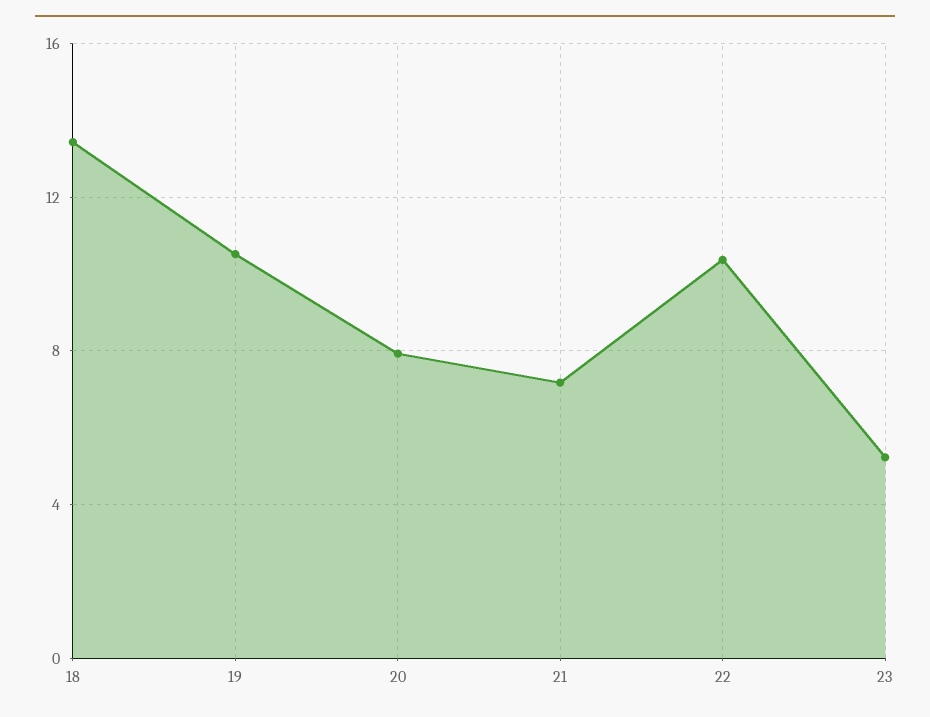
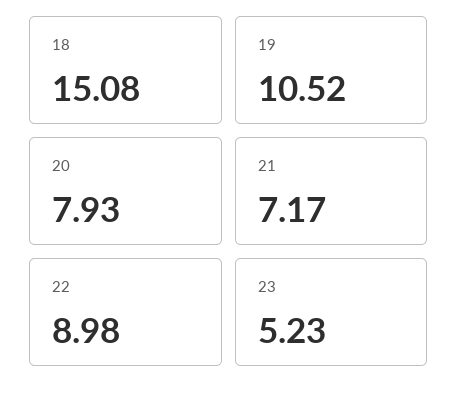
  {
-   "18": 13.5,
+   "18": 15.08,
    "19": 10.52,
    "20": 7.93,
    "21": 7.17,
-   "22": 10.5,
+   "22": 8.98,
    "23": 5.23
  }

